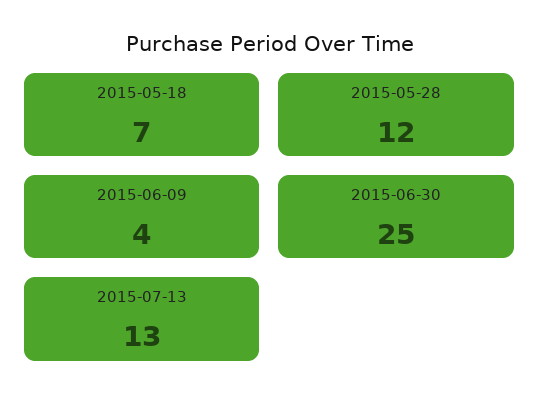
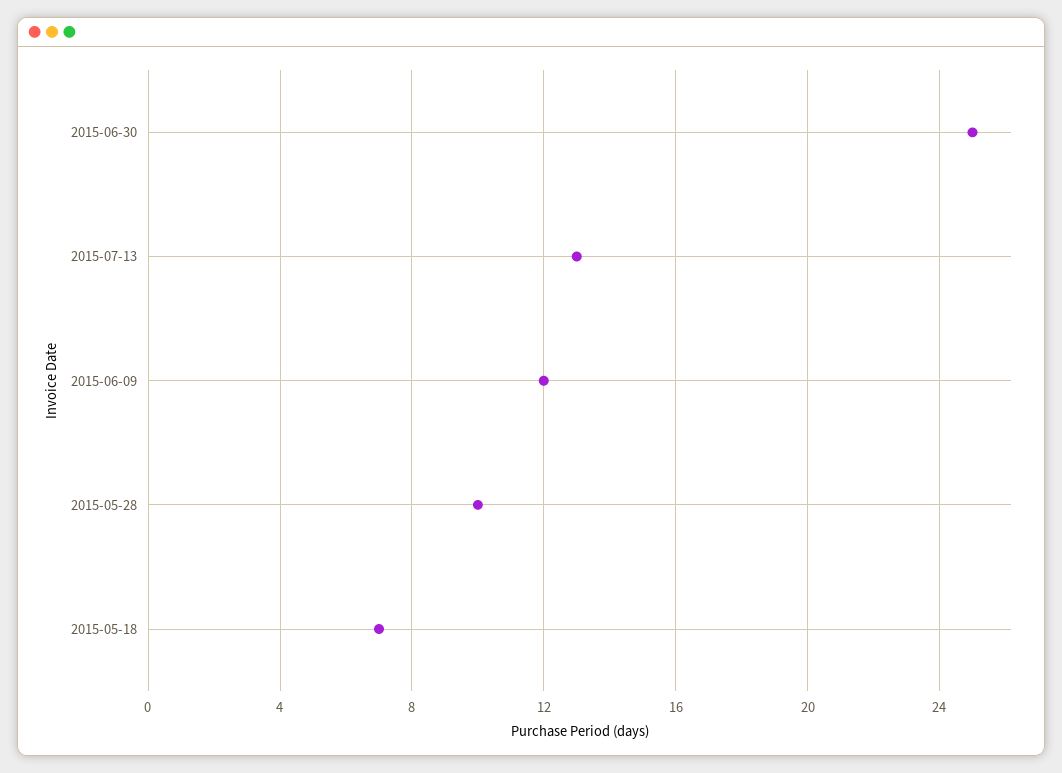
  {
    "2015-05-18": 7,
-   "2015-05-28": 12,
+   "2015-05-28": 10,
-   "2015-06-09": 4,
+   "2015-06-09": 12,
    "2015-06-30": 25,
    "2015-07-13": 13
  }

